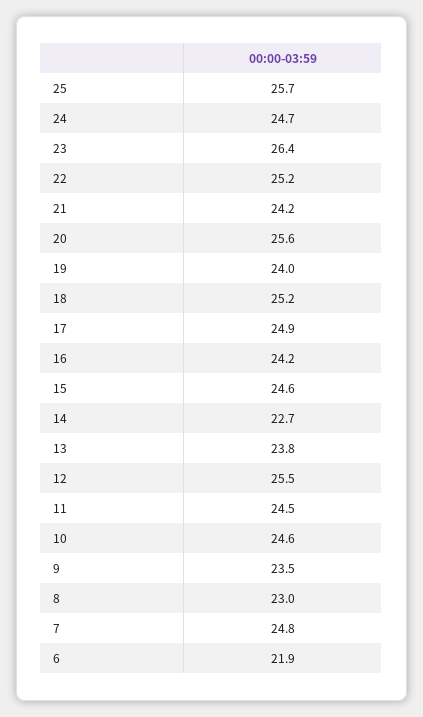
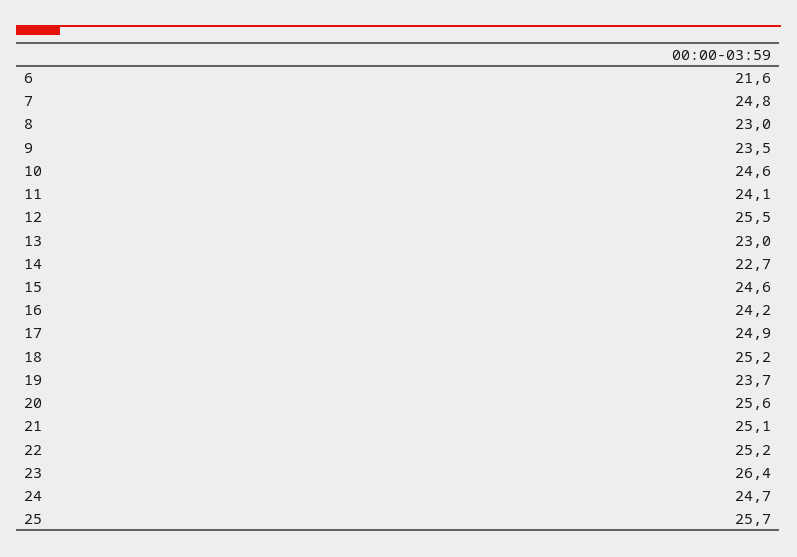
  {
    "25": 25.7,
    "24": 24.7,
    "23": 26.4,
    "22": 25.2,
-   "21": 24.2,
+   "21": 25.1,
    "20": 25.6,
-   "19": 24,
+   "19": 23.7,
    "18": 25.2,
    "17": 24.9,
    "16": 24.2,
    "15": 24.6,
    "14": 22.7,
-   "13": 23.8,
+   "13": 23,
    "12": 25.5,
-   "11": 24.5,
+   "11": 24.1,
    "10": 24.6,
    "9": 23.5,
    "8": 23,
    "7": 24.8,
-   "6": 21.9
+   "6": 21.6
  }

